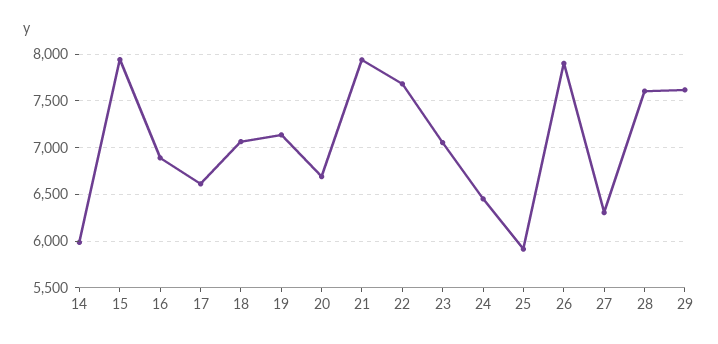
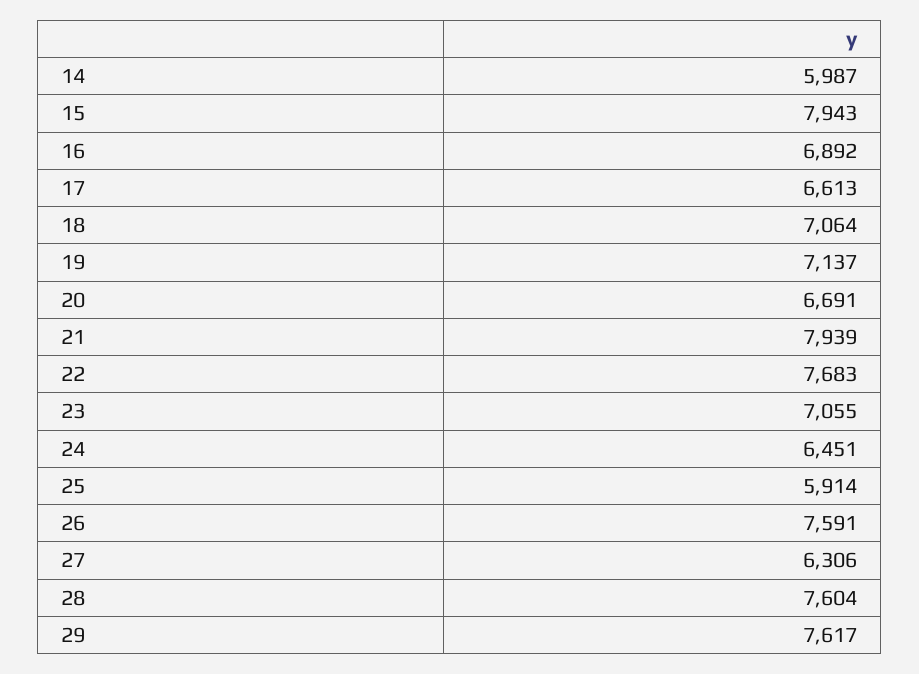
  {
    "14": 5987,
    "15": 7943,
    "16": 6892,
    "17": 6613,
    "18": 7064,
    "19": 7137,
    "20": 6691,
    "21": 7939,
    "22": 7683,
    "23": 7055,
    "24": 6451,
    "25": 5914,
-   "26": 7900,
+   "26": 7591,
    "27": 6306,
    "28": 7604,
    "29": 7617
  }

